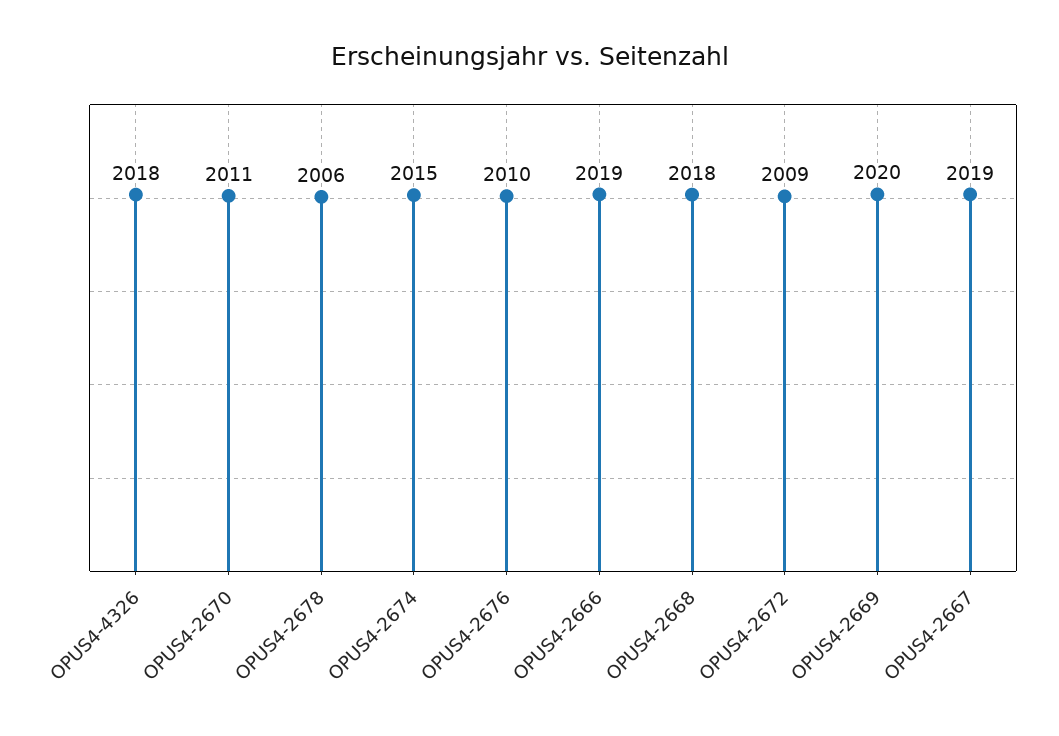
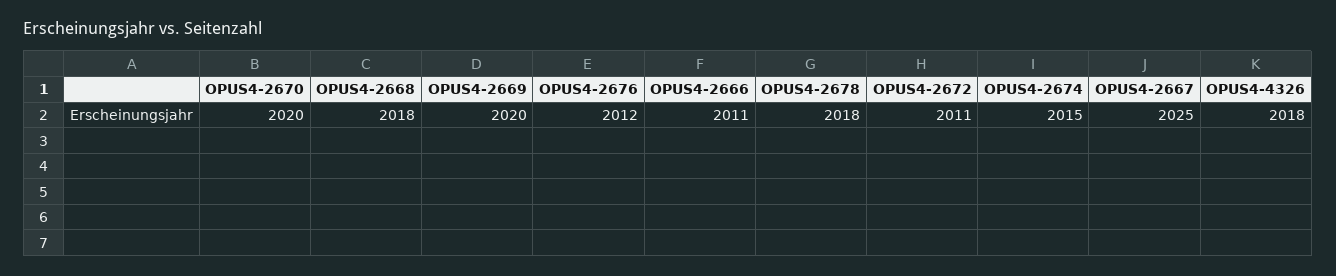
  {
    "OPUS4-4326": 2018,
-   "OPUS4-2670": 2011,
+   "OPUS4-2670": 2020,
-   "OPUS4-2678": 2006,
+   "OPUS4-2678": 2018,
    "OPUS4-2674": 2015,
-   "OPUS4-2676": 2010,
+   "OPUS4-2676": 2012,
-   "OPUS4-2666": 2019,
+   "OPUS4-2666": 2011,
    "OPUS4-2668": 2018,
-   "OPUS4-2672": 2009,
+   "OPUS4-2672": 2011,
    "OPUS4-2669": 2020,
-   "OPUS4-2667": 2019
+   "OPUS4-2667": 2025
  }

